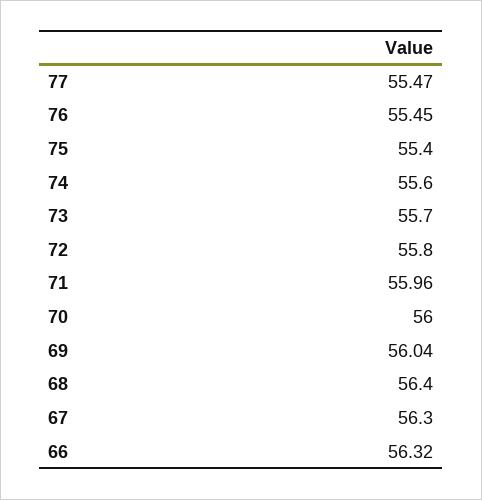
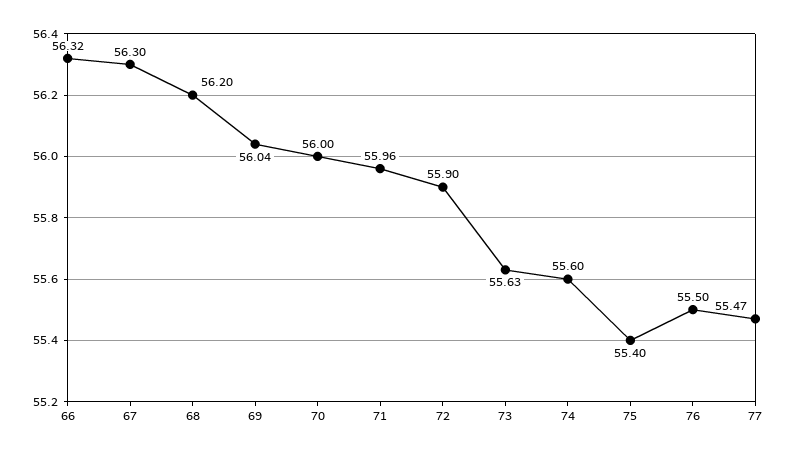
  {
    "77": 55.47,
-   "76": 55.45,
+   "76": 55.5,
    "75": 55.4,
    "74": 55.6,
-   "73": 55.7,
+   "73": 55.63,
-   "72": 55.8,
+   "72": 55.9,
    "71": 55.96,
    "70": 56,
    "69": 56.04,
-   "68": 56.4,
+   "68": 56.2,
    "67": 56.3,
    "66": 56.32
  }

